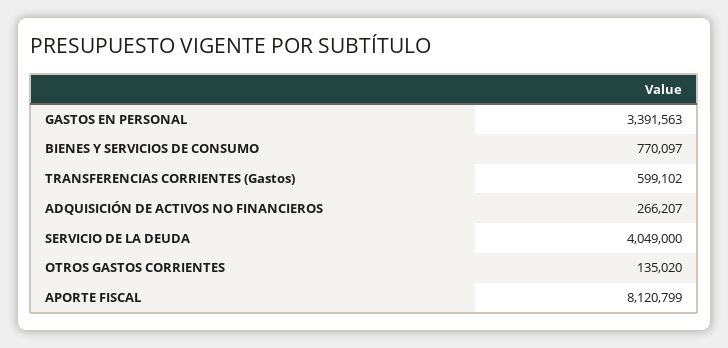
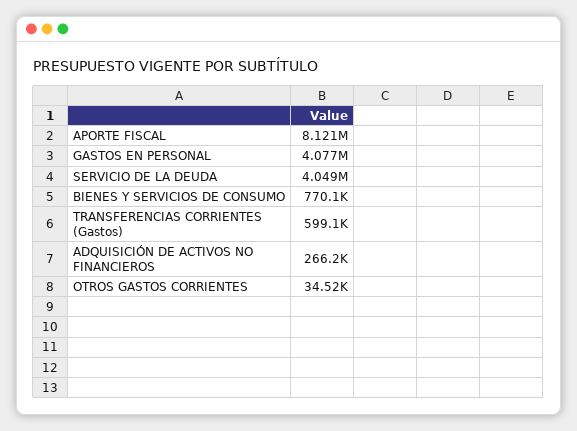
  {
-   "GASTOS EN PERSONAL": 3391563,
+   "GASTOS EN PERSONAL": 4077000,
    "BIENES Y SERVICIOS DE CONSUMO": 770097,
    "TRANSFERENCIAS CORRIENTES (Gastos)": 599102,
    "ADQUISICIÓN DE ACTIVOS NO FINANCIEROS": 266207,
    "SERVICIO DE LA DEUDA": 4049000,
-   "OTROS GASTOS CORRIENTES": 135020,
+   "OTROS GASTOS CORRIENTES": 34520,
    "APORTE FISCAL": 8120799
  }

